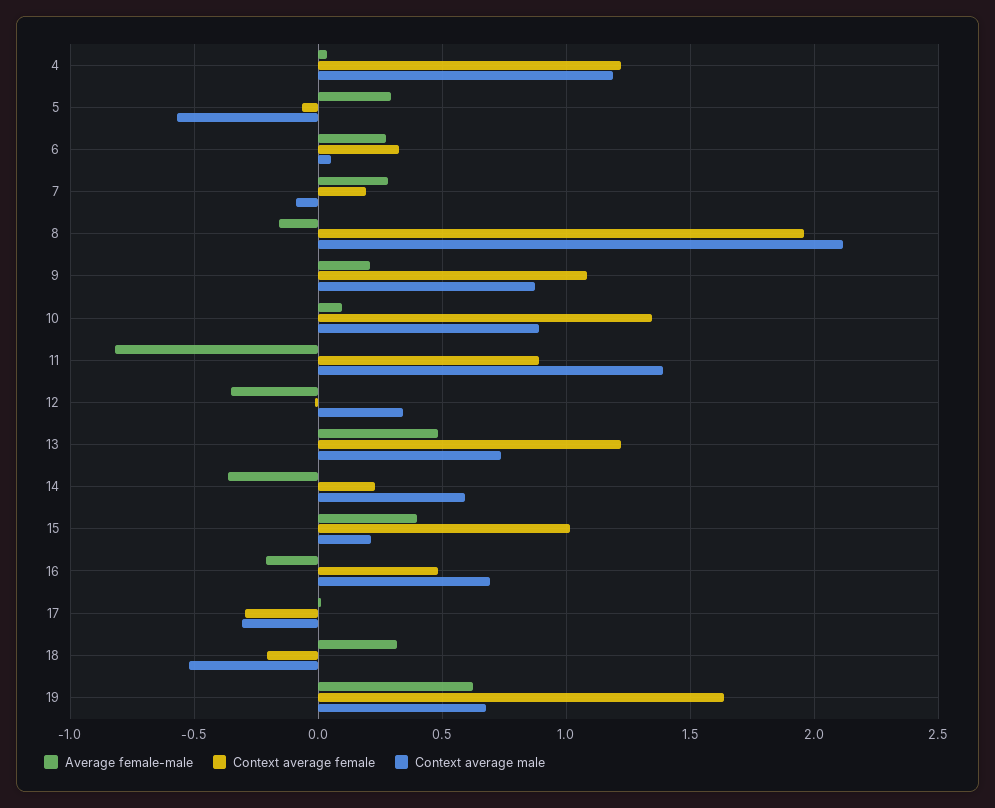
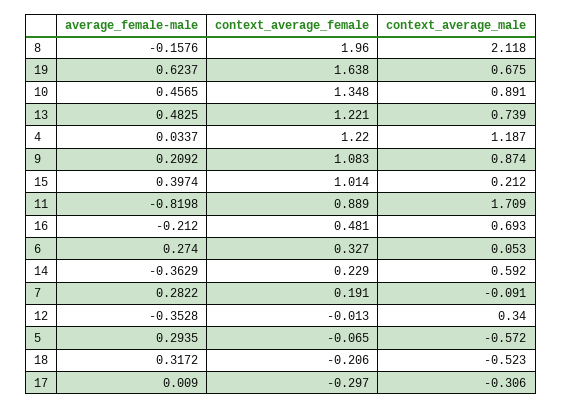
  {
    "Average female-male": {
      "4": 0.0337,
      "5": 0.2935,
      "6": 0.274,
      "7": 0.2822,
      "8": -0.1576,
      "9": 0.2092,
-     "10": 0.1,
+     "10": 0.4565,
      "11": -0.8198,
      "12": -0.3528,
      "13": 0.4825,
      "14": -0.3629,
      "15": 0.3974,
      "16": -0.212,
      "17": 0.009,
      "18": 0.3172,
      "19": 0.6237
    },
    "Context average female": {
      "4": 1.22,
      "5": -0.065,
      "6": 0.327,
      "7": 0.191,
      "8": 1.96,
      "9": 1.083,
      "10": 1.348,
      "11": 0.889,
      "12": -0.013,
      "13": 1.221,
      "14": 0.229,
      "15": 1.014,
      "16": 0.481,
      "17": -0.297,
      "18": -0.206,
      "19": 1.638
    },
    "Context average male": {
      "4": 1.187,
      "5": -0.572,
      "6": 0.053,
      "7": -0.091,
      "8": 2.118,
      "9": 0.874,
      "10": 0.891,
-     "11": 1.4,
+     "11": 1.709,
      "12": 0.34,
      "13": 0.739,
      "14": 0.592,
      "15": 0.212,
      "16": 0.693,
      "17": -0.306,
      "18": -0.523,
      "19": 0.675
    }
  }

